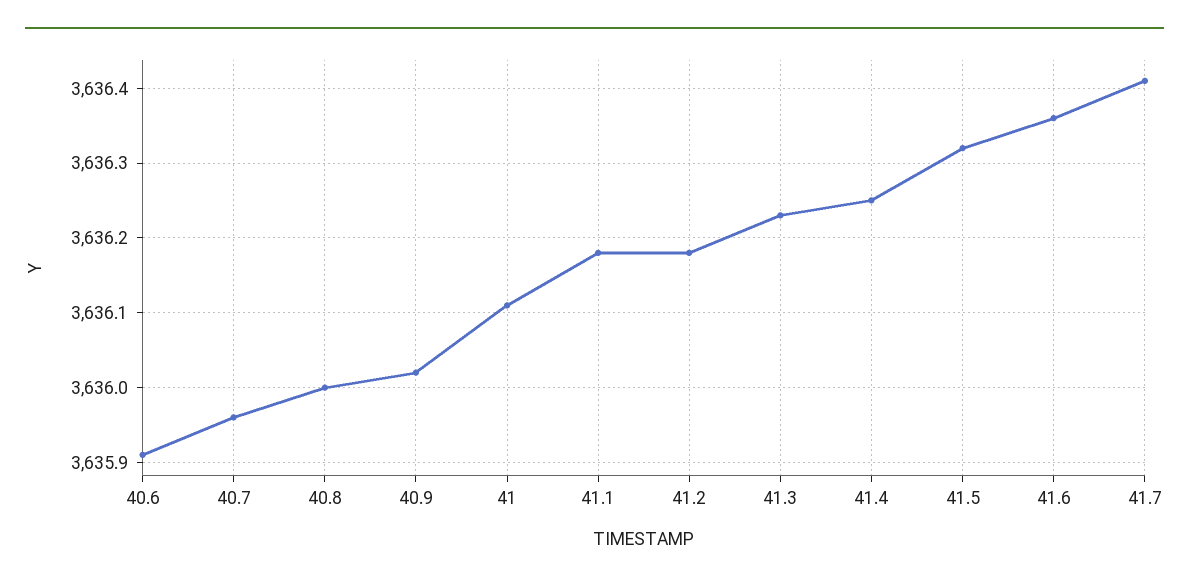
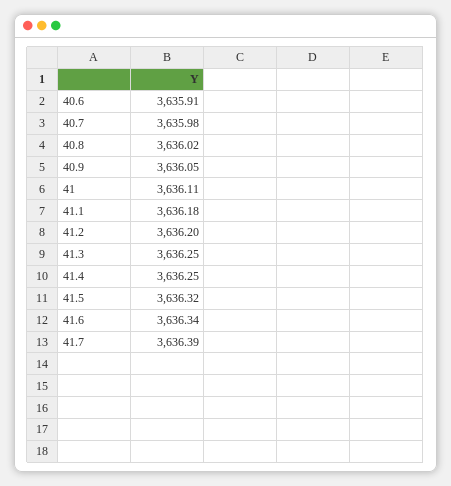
  {
    "40.6": 3635.91,
-   "40.7": 3635.96,
+   "40.7": 3635.98,
-   "40.8": 3636,
+   "40.8": 3636.02,
-   "40.9": 3636.02,
+   "40.9": 3636.05,
    "41": 3636.11,
    "41.1": 3636.18,
-   "41.2": 3636.18,
+   "41.2": 3636.2,
-   "41.3": 3636.23,
+   "41.3": 3636.25,
    "41.4": 3636.25,
    "41.5": 3636.32,
-   "41.6": 3636.36,
+   "41.6": 3636.34,
-   "41.7": 3636.41
+   "41.7": 3636.39
  }

